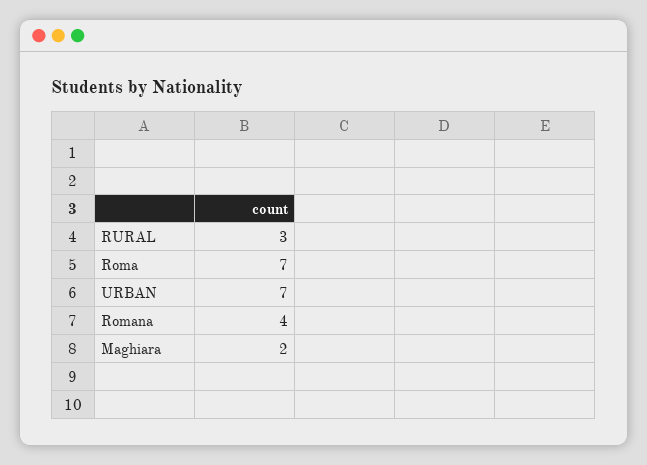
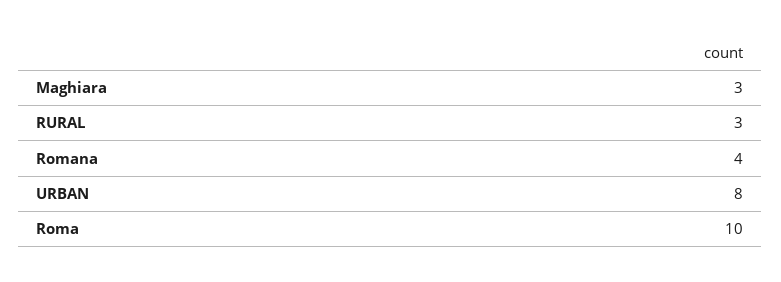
  {
    "RURAL": 3,
-   "Roma": 7,
+   "Roma": 10,
-   "URBAN": 7,
+   "URBAN": 8,
    "Romana": 4,
-   "Maghiara": 2
+   "Maghiara": 3
  }

